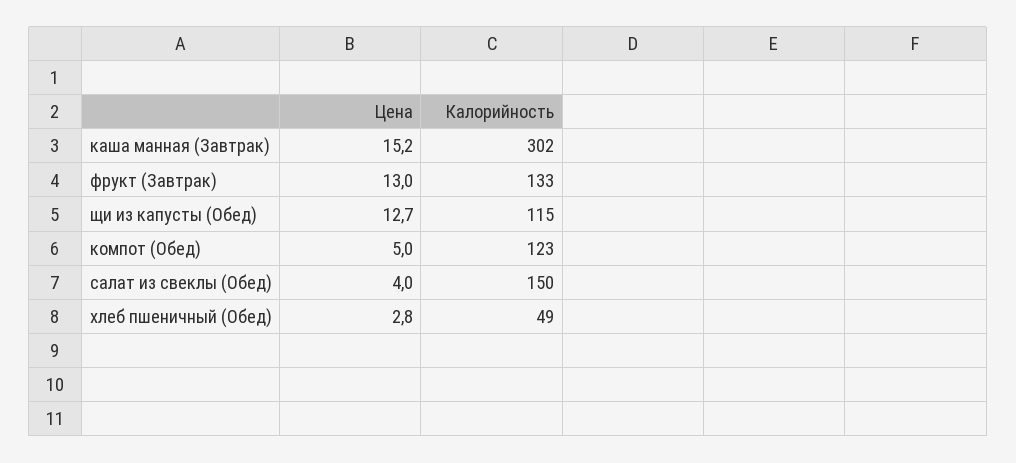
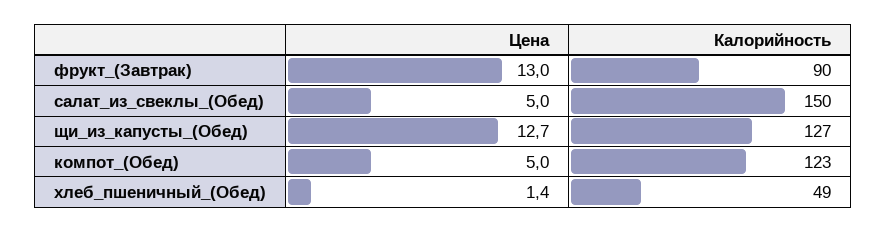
  {
    "Цена": {
-     "каша манная (Завтрак)": 15.2,
      "фрукт (Завтрак)": 13,
      "щи из капусты (Обед)": 12.7,
      "компот (Обед)": 5,
-     "салат из свеклы (Обед)": 4,
+     "салат из свеклы (Обед)": 5,
-     "хлеб пшеничный (Обед)": 2.8
+     "хлеб пшеничный (Обед)": 1.4
    },
    "Калорийность": {
-     "каша манная (Завтрак)": 302,
-     "фрукт (Завтрак)": 133,
+     "фрукт (Завтрак)": 90,
-     "щи из капусты (Обед)": 115,
+     "щи из капусты (Обед)": 127,
      "компот (Обед)": 123,
      "салат из свеклы (Обед)": 150,
      "хлеб пшеничный (Обед)": 49
    }
  }

